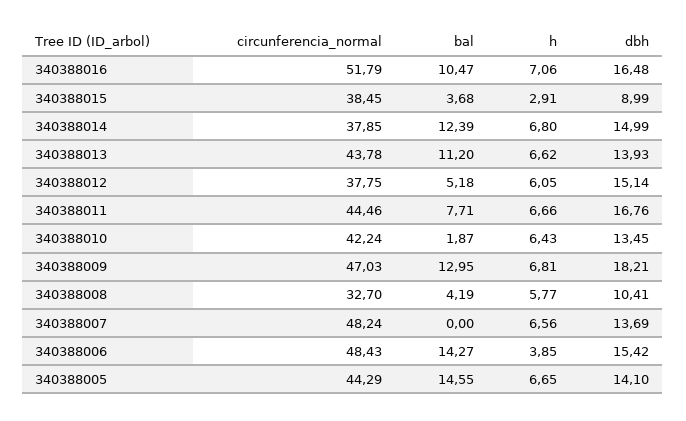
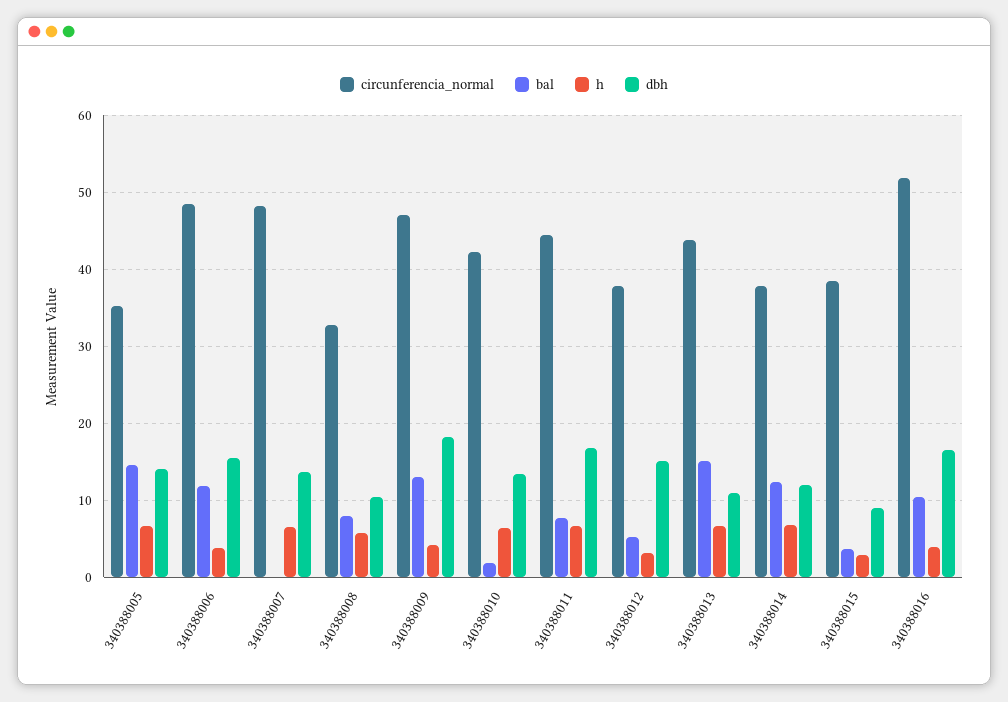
  {
    "circunferencia_normal": {
      "340388016": 51.79,
      "340388015": 38.45,
      "340388014": 37.85,
      "340388013": 43.78,
      "340388012": 37.75,
      "340388011": 44.46,
      "340388010": 42.24,
      "340388009": 47.03,
      "340388008": 32.7,
      "340388007": 48.24,
      "340388006": 48.43,
-     "340388005": 44.29
+     "340388005": 35
    },
    "bal": {
      "340388016": 10.47,
      "340388015": 3.68,
      "340388014": 12.39,
-     "340388013": 11.2,
+     "340388013": 15,
      "340388012": 5.18,
      "340388011": 7.71,
      "340388010": 1.87,
      "340388009": 12.95,
-     "340388008": 4.19,
+     "340388008": 8,
      "340388007": 0,
-     "340388006": 14.27,
+     "340388006": 12,
      "340388005": 14.55
    },
    "h": {
-     "340388016": 7.06,
+     "340388016": 4,
      "340388015": 2.91,
      "340388014": 6.8,
      "340388013": 6.62,
-     "340388012": 6.05,
+     "340388012": 3,
      "340388011": 6.66,
      "340388010": 6.43,
-     "340388009": 6.81,
+     "340388009": 4,
      "340388008": 5.77,
      "340388007": 6.56,
      "340388006": 3.85,
      "340388005": 6.65
    },
    "dbh": {
      "340388016": 16.48,
      "340388015": 8.99,
-     "340388014": 14.99,
+     "340388014": 12,
-     "340388013": 13.93,
+     "340388013": 11,
      "340388012": 15.14,
      "340388011": 16.76,
      "340388010": 13.45,
      "340388009": 18.21,
      "340388008": 10.41,
      "340388007": 13.69,
      "340388006": 15.42,
      "340388005": 14.1
    }
  }

